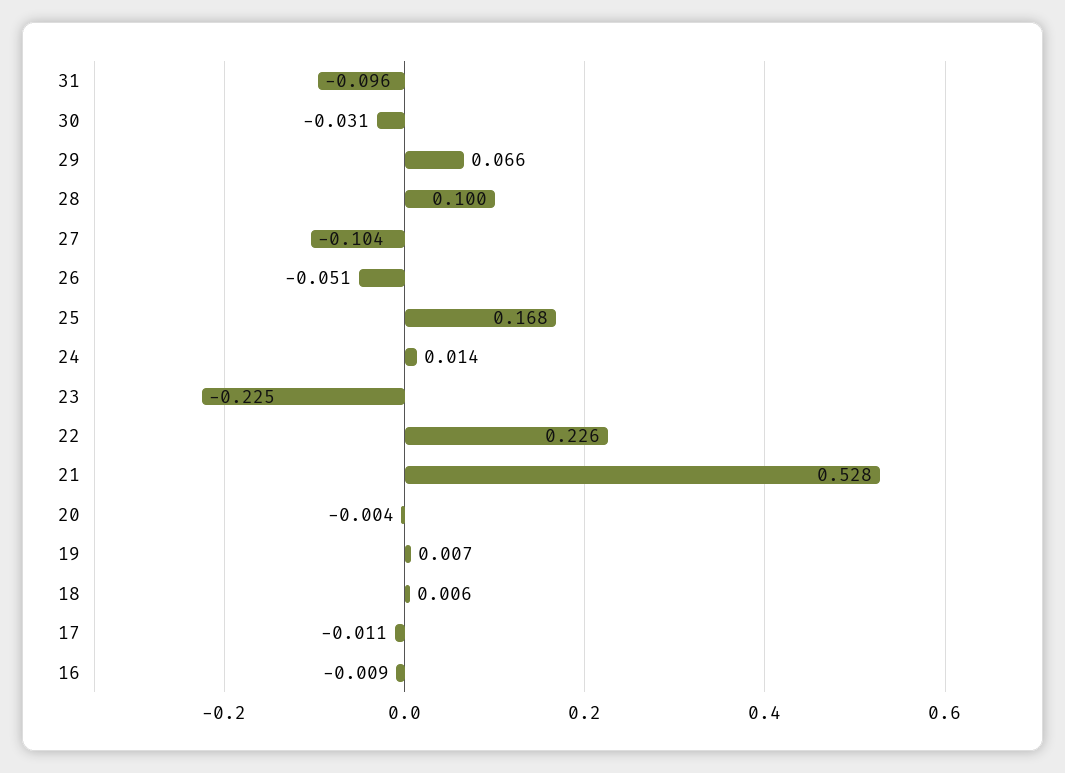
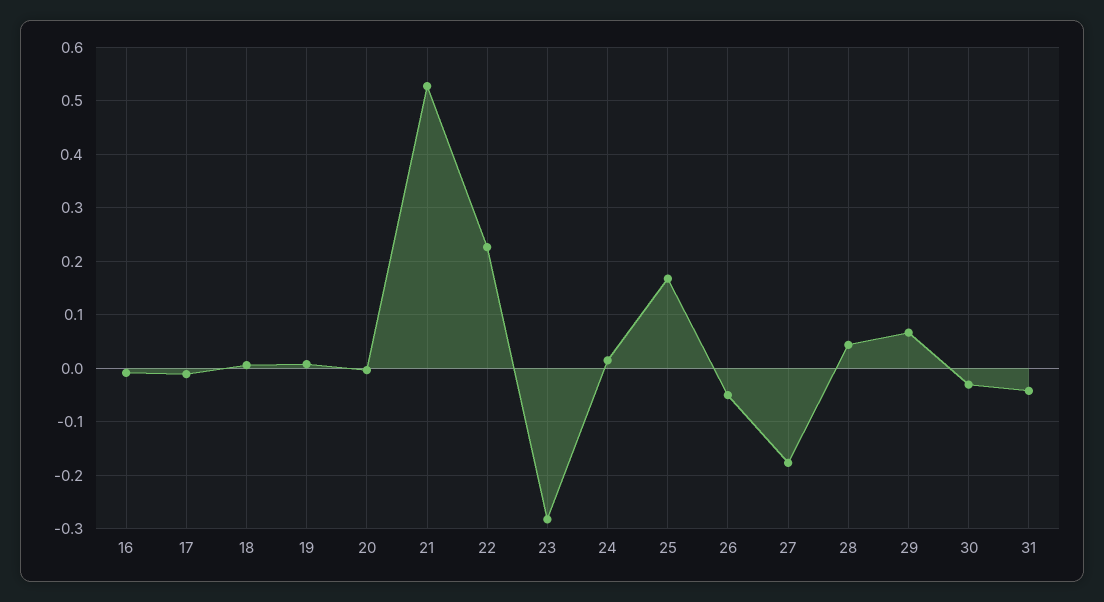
  {
-   "31": -0.096,
+   "31": -0.04,
    "30": -0.031,
    "29": 0.066,
-   "28": 0.1,
+   "28": 0.04,
-   "27": -0.104,
+   "27": -0.18,
    "26": -0.051,
    "25": 0.168,
    "24": 0.014,
-   "23": -0.225,
+   "23": -0.28,
    "22": 0.226,
    "21": 0.528,
    "20": -0.004,
    "19": 0.007,
    "18": 0.006,
    "17": -0.011,
    "16": -0.009
  }

